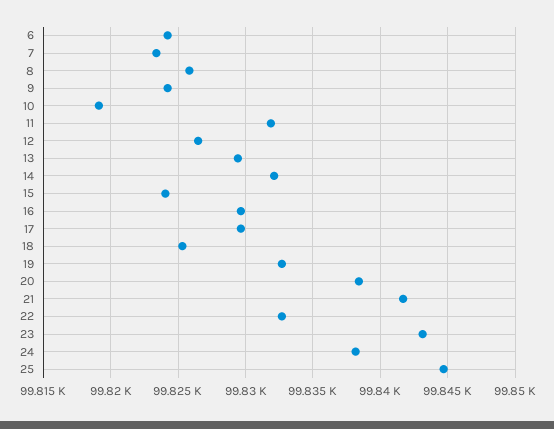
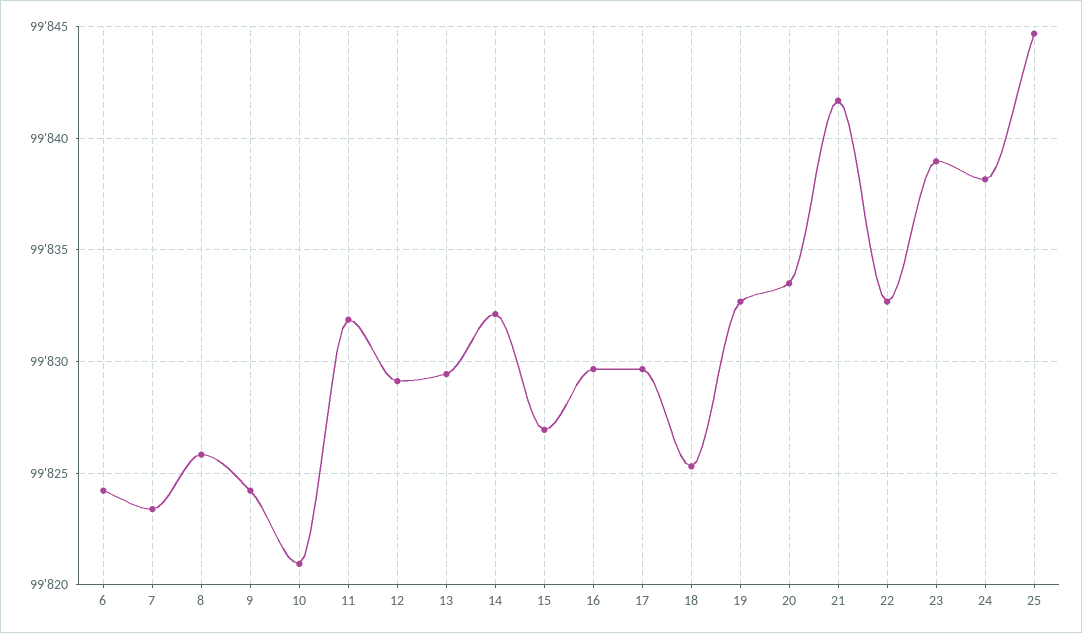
  {
    "6": 99824,
    "7": 99823.5,
    "8": 99826,
    "9": 99824,
-   "10": 99819,
+   "10": 99821,
    "11": 99832,
-   "12": 99826.5,
+   "12": 99829,
    "13": 99829.5,
    "14": 99832,
-   "15": 99824,
+   "15": 99827,
    "16": 99829.5,
    "17": 99829.5,
    "18": 99825.5,
    "19": 99832.5,
-   "20": 99838.5,
+   "20": 99833.5,
    "21": 99841.5,
    "22": 99832.5,
-   "23": 99843,
+   "23": 99839,
    "24": 99838,
    "25": 99844.5
  }

